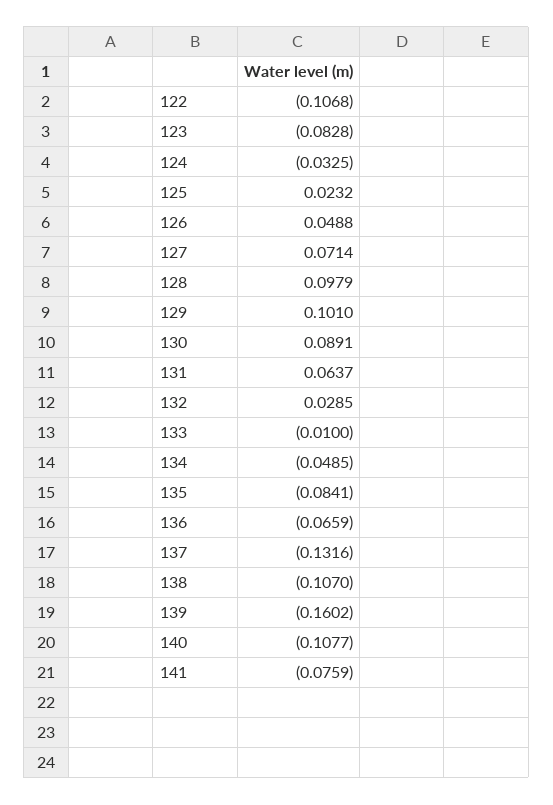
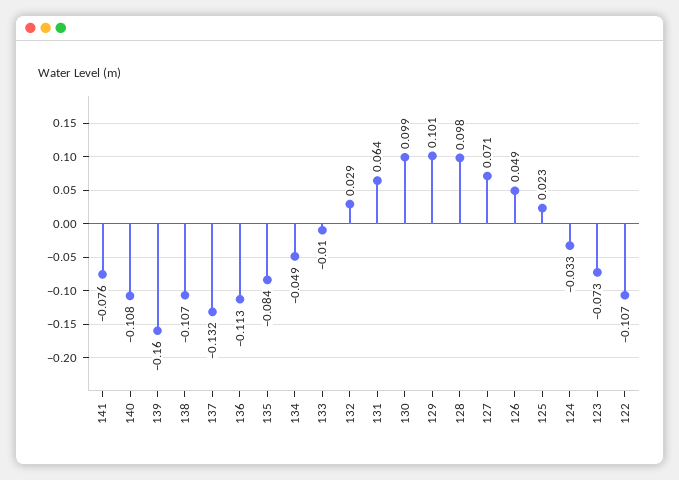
  {
    "122": -0.1068,
-   "123": -0.0828,
+   "123": -0.073,
    "124": -0.0325,
    "125": 0.0232,
    "126": 0.0488,
    "127": 0.0714,
    "128": 0.0979,
    "129": 0.101,
-   "130": 0.0891,
+   "130": 0.099,
    "131": 0.0637,
    "132": 0.0285,
    "133": -0.01,
    "134": -0.0485,
    "135": -0.0841,
-   "136": -0.0659,
+   "136": -0.113,
    "137": -0.1316,
    "138": -0.107,
    "139": -0.1602,
    "140": -0.1077,
    "141": -0.0759
  }

